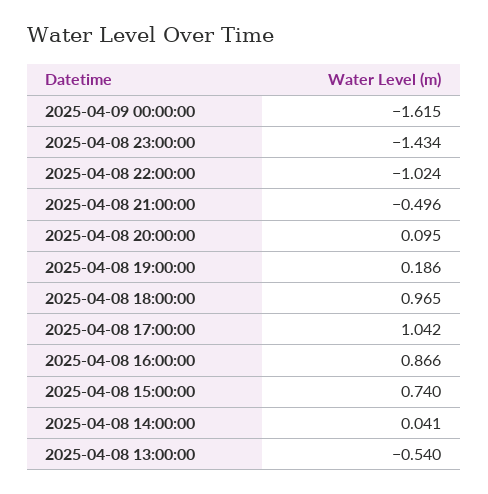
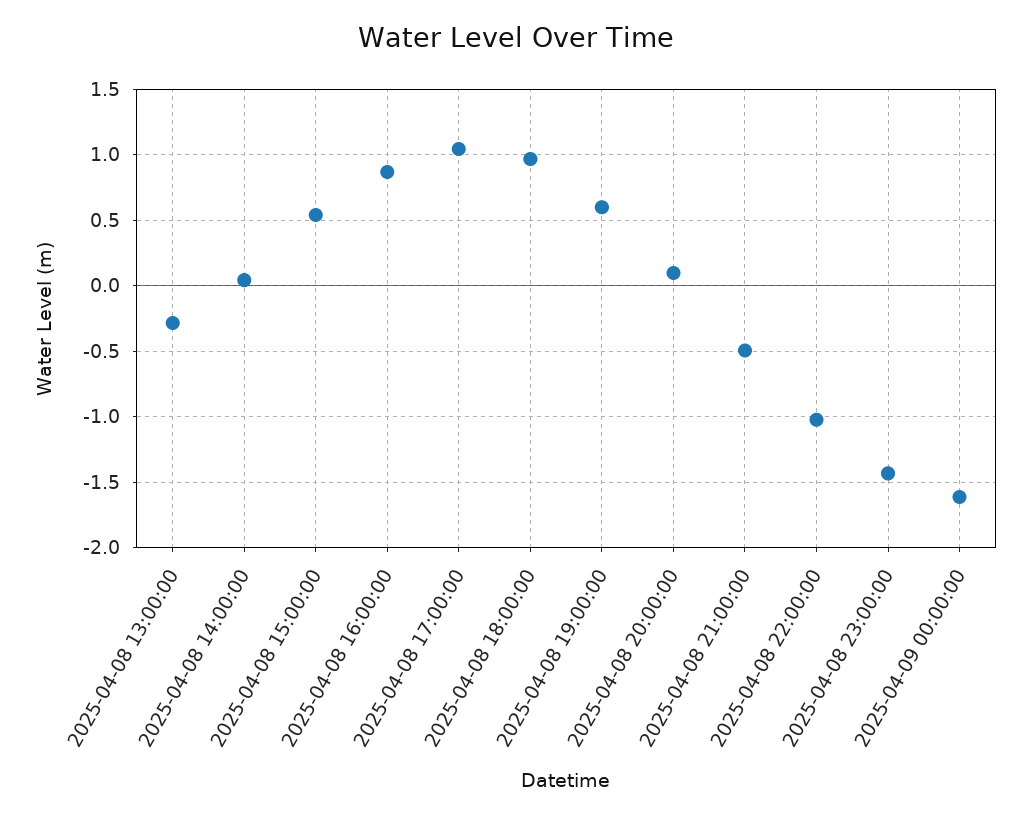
  {
    "2025-04-09 00:00:00": -1.615,
    "2025-04-08 23:00:00": -1.434,
    "2025-04-08 22:00:00": -1.024,
    "2025-04-08 21:00:00": -0.496,
    "2025-04-08 20:00:00": 0.095,
-   "2025-04-08 19:00:00": 0.186,
+   "2025-04-08 19:00:00": 0.6,
    "2025-04-08 18:00:00": 0.965,
    "2025-04-08 17:00:00": 1.042,
    "2025-04-08 16:00:00": 0.866,
-   "2025-04-08 15:00:00": 0.74,
+   "2025-04-08 15:00:00": 0.55,
    "2025-04-08 14:00:00": 0.041,
-   "2025-04-08 13:00:00": -0.54
+   "2025-04-08 13:00:00": -0.3
  }

